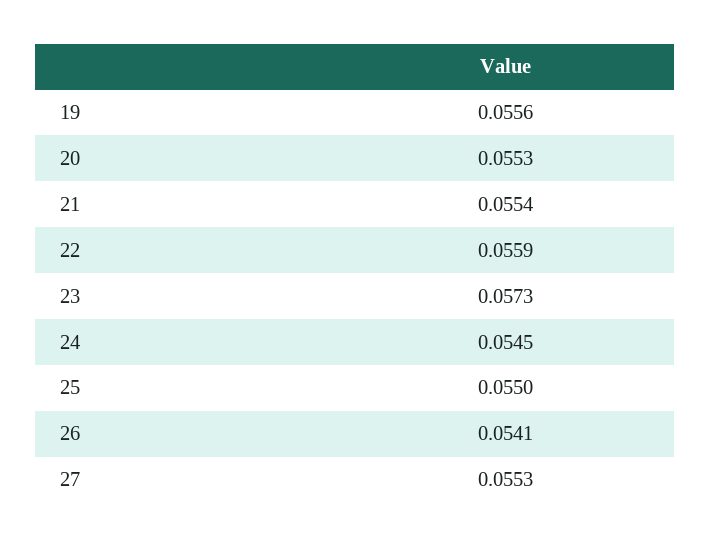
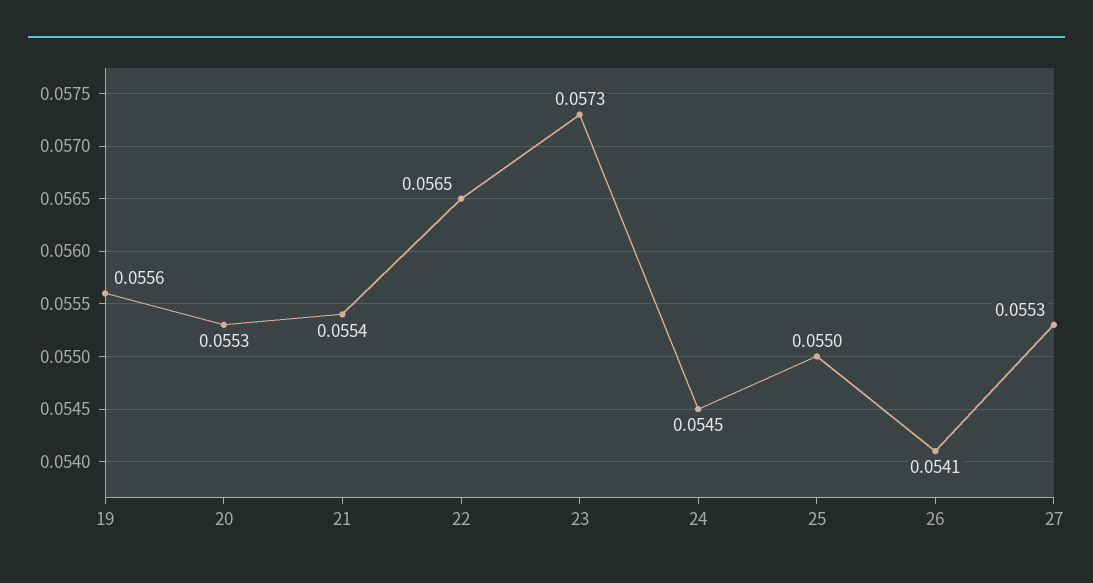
  {
    "19": 0.0556,
    "20": 0.0553,
    "21": 0.0554,
-   "22": 0.0559,
+   "22": 0.0565,
    "23": 0.0573,
    "24": 0.0545,
    "25": 0.055,
    "26": 0.0541,
    "27": 0.0553
  }

